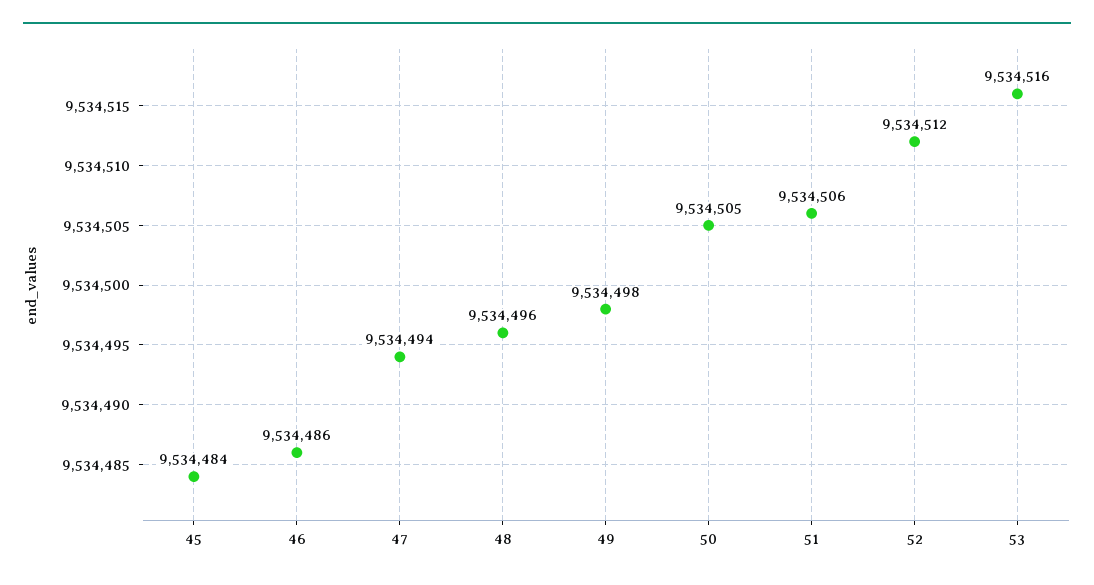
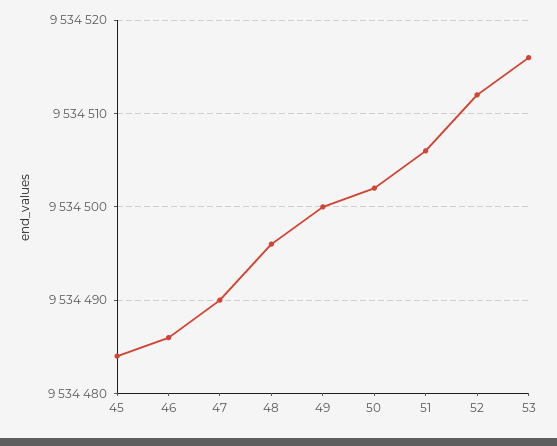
  {
    "45": 9534484,
    "46": 9534486,
-   "47": 9534494,
+   "47": 9534490,
    "48": 9534496,
-   "49": 9534498,
+   "49": 9534500,
-   "50": 9534505,
+   "50": 9534502,
    "51": 9534506,
    "52": 9534512,
    "53": 9534516
  }

